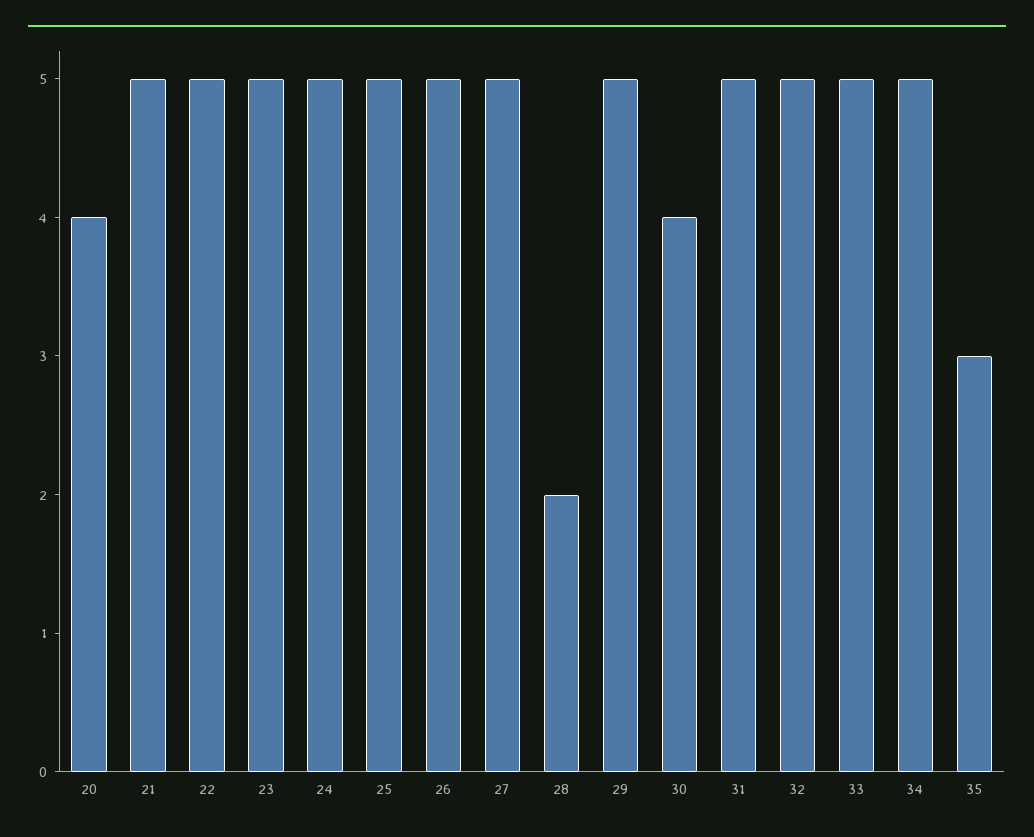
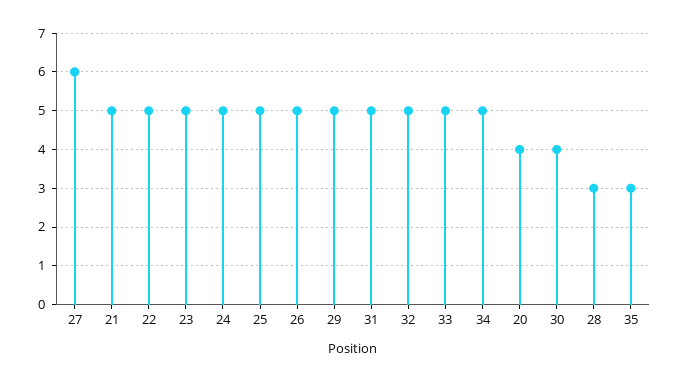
  {
    "20": 4,
    "21": 5,
    "22": 5,
    "23": 5,
    "24": 5,
    "25": 5,
    "26": 5,
-   "27": 5,
+   "27": 6,
-   "28": 2,
+   "28": 3,
    "29": 5,
    "30": 4,
    "31": 5,
    "32": 5,
    "33": 5,
    "34": 5,
    "35": 3
  }

